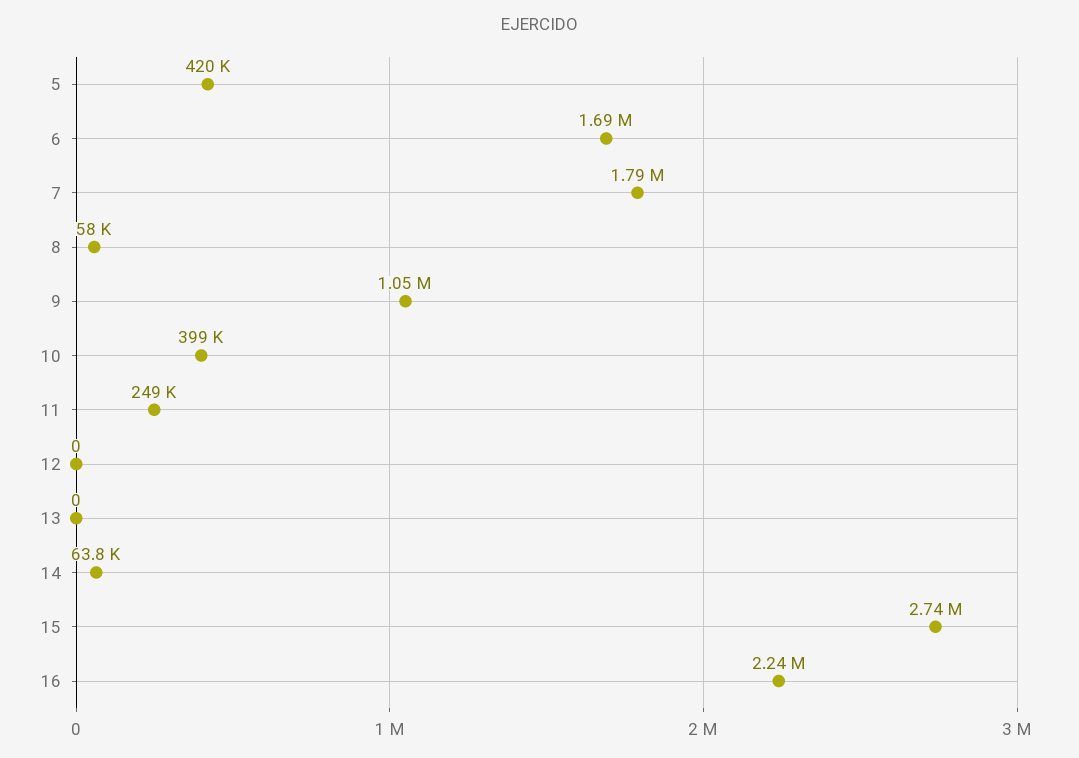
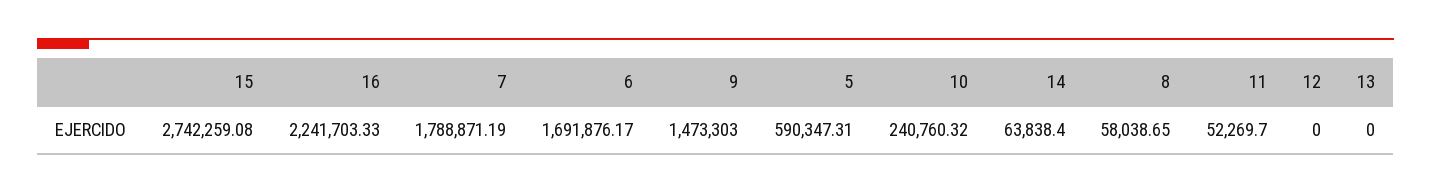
  {
-   "5": 420000,
+   "5": 590347.31,
    "6": 1691876.17,
    "7": 1788871.19,
    "8": 58038.65,
-   "9": 1050000,
+   "9": 1473303,
-   "10": 399000,
+   "10": 240760.32,
-   "11": 249000,
+   "11": 52269.7,
    "12": 0,
    "13": 0,
    "14": 63838.4,
    "15": 2742259.08,
    "16": 2241703.33
  }

